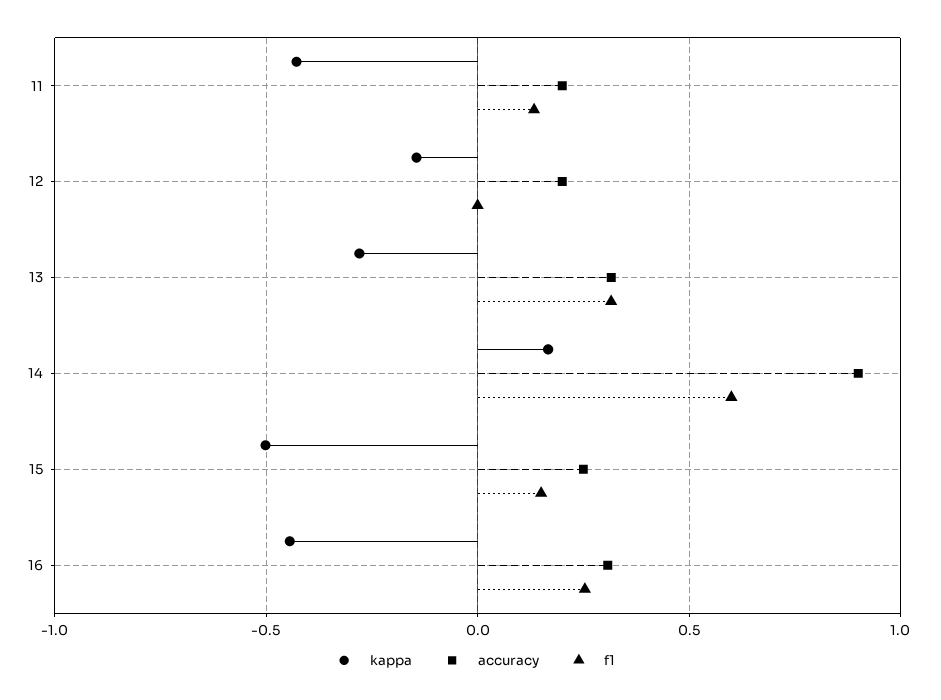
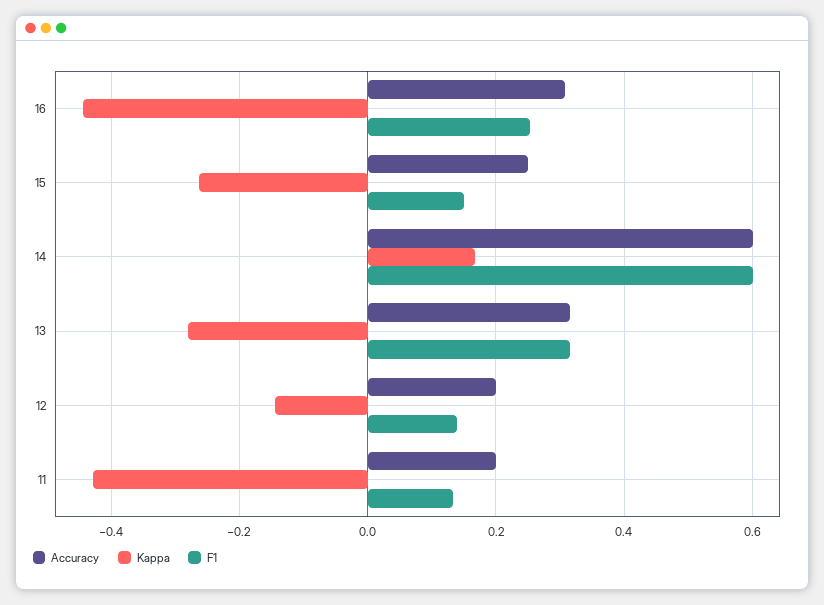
  {
    "kappa": {
      "11": -0.42,
      "12": -0.14,
      "13": -0.28,
      "14": 0.16,
-     "15": -0.5,
+     "15": -0.26,
      "16": -0.44
    },
    "accuracy": {
      "11": 0.2,
      "12": 0.2,
      "13": 0.32,
-     "14": 0.9,
+     "14": 0.6,
      "15": 0.26,
      "16": 0.3
    },
    "f1": {
      "11": 0.14,
-     "12": 0,
+     "12": 0.14,
      "13": 0.32,
      "14": 0.6,
      "15": 0.16,
      "16": 0.26
    }
  }

